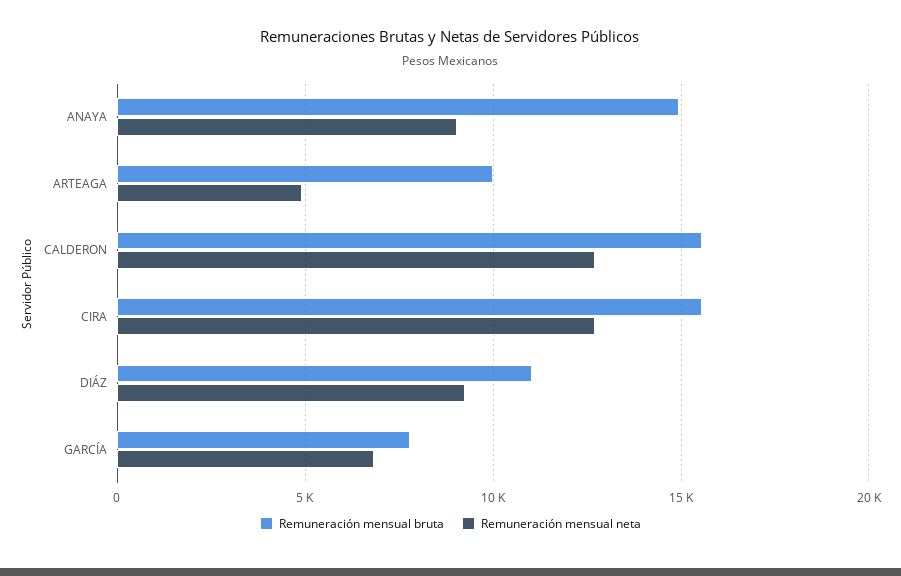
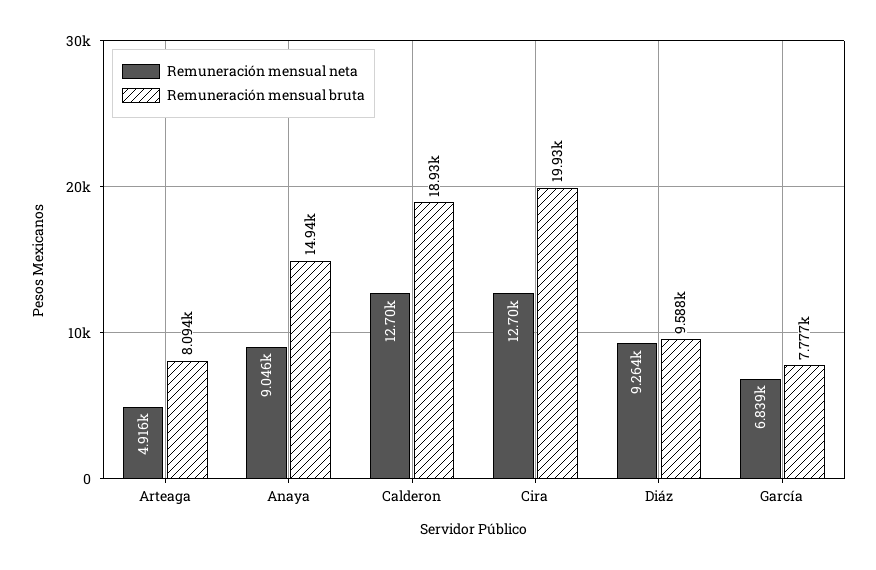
  {
    "Remuneración mensual bruta": {
      "ANAYA": 14940,
-     "ARTEAGA": 10000,
+     "ARTEAGA": 8094,
-     "CALDERON": 15500,
+     "CALDERON": 18930,
-     "CIRA": 15500,
+     "CIRA": 19930,
-     "DIÁZ": 11000,
+     "DIÁZ": 9588,
      "GARCÍA": 7777
    },
    "Remuneración mensual neta": {
      "ANAYA": 9046,
      "ARTEAGA": 4916,
      "CALDERON": 12700,
      "CIRA": 12700,
      "DIÁZ": 9264,
      "GARCÍA": 6839
    }
  }

